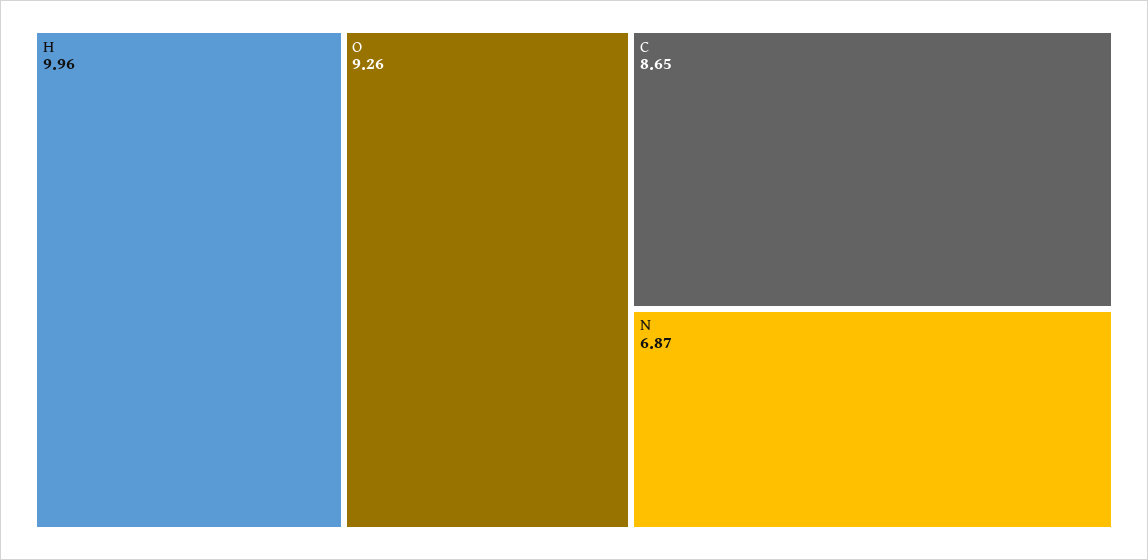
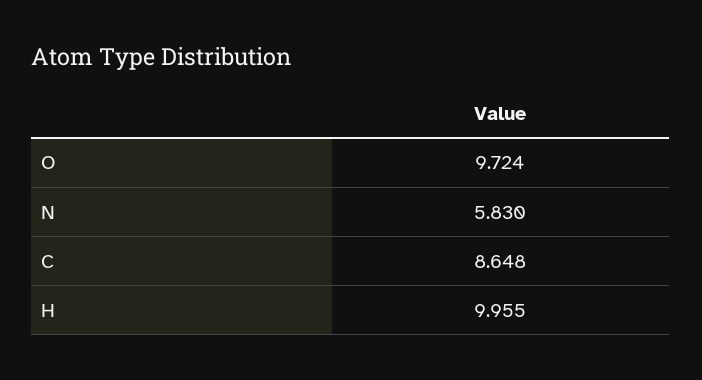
  {
    "H": 9.955,
-   "O": 9.26,
+   "O": 9.724,
    "C": 8.648,
-   "N": 6.87
+   "N": 5.83
  }

